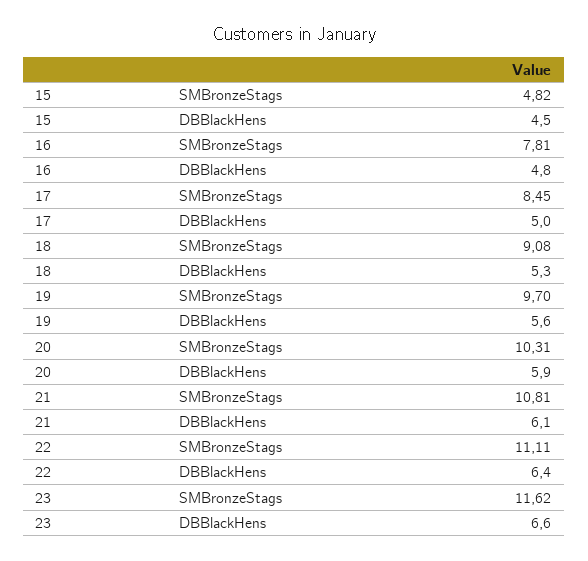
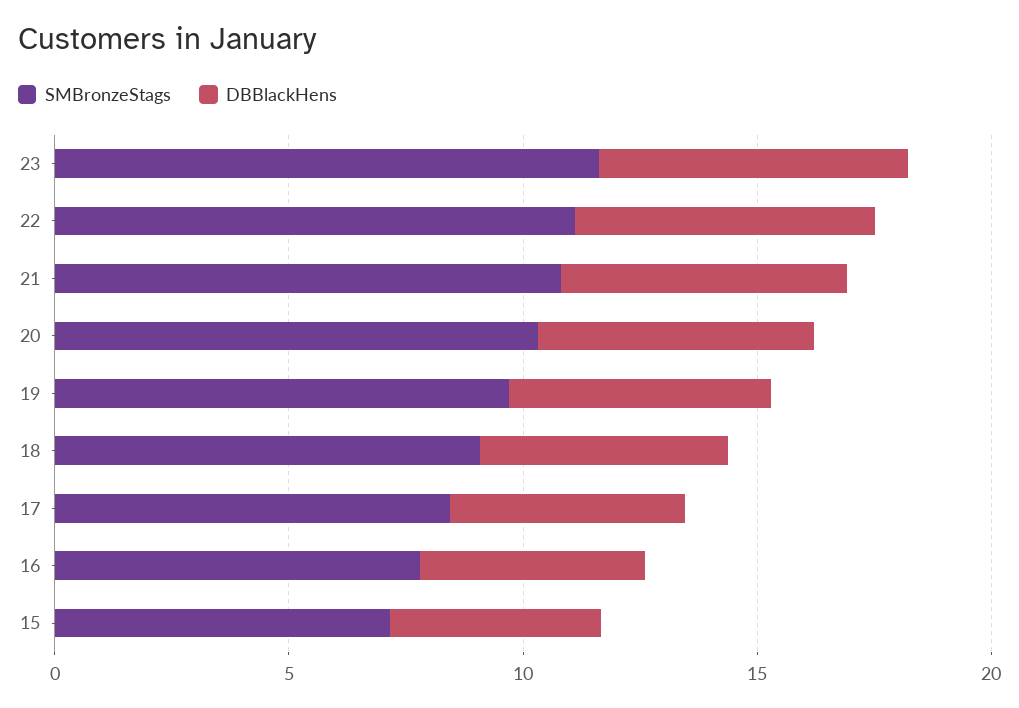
  {
    "SMBronzeStags": {
-     "15": 4.82,
+     "15": 7,
      "16": 7.81,
      "17": 8.45,
      "18": 9.08,
      "19": 9.7,
      "20": 10.31,
      "21": 10.81,
      "22": 11.11,
      "23": 11.62
    },
    "DBBlackHens": {
      "15": 4.5,
      "16": 4.8,
      "17": 5,
      "18": 5.3,
      "19": 5.6,
      "20": 5.9,
      "21": 6.1,
      "22": 6.4,
      "23": 6.6
    }
  }

